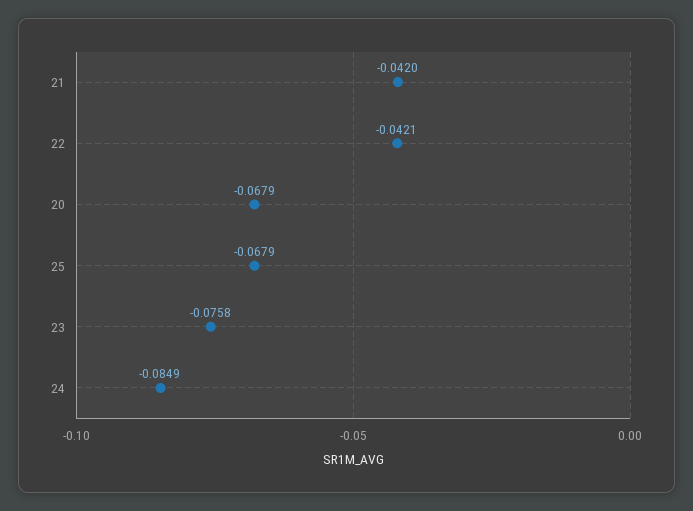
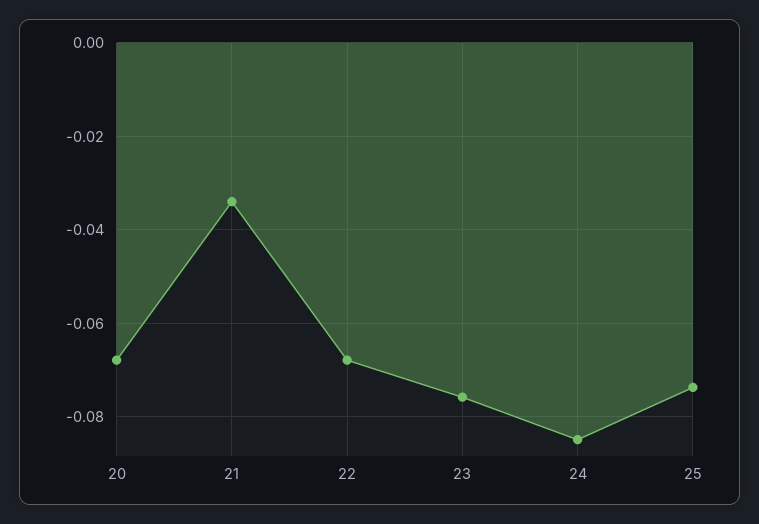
  {
-   "21": -0.042,
+   "21": -0.034,
-   "22": -0.0421,
+   "22": -0.068,
    "20": -0.0679,
-   "25": -0.0679,
+   "25": -0.074,
    "23": -0.0758,
    "24": -0.0849
  }

